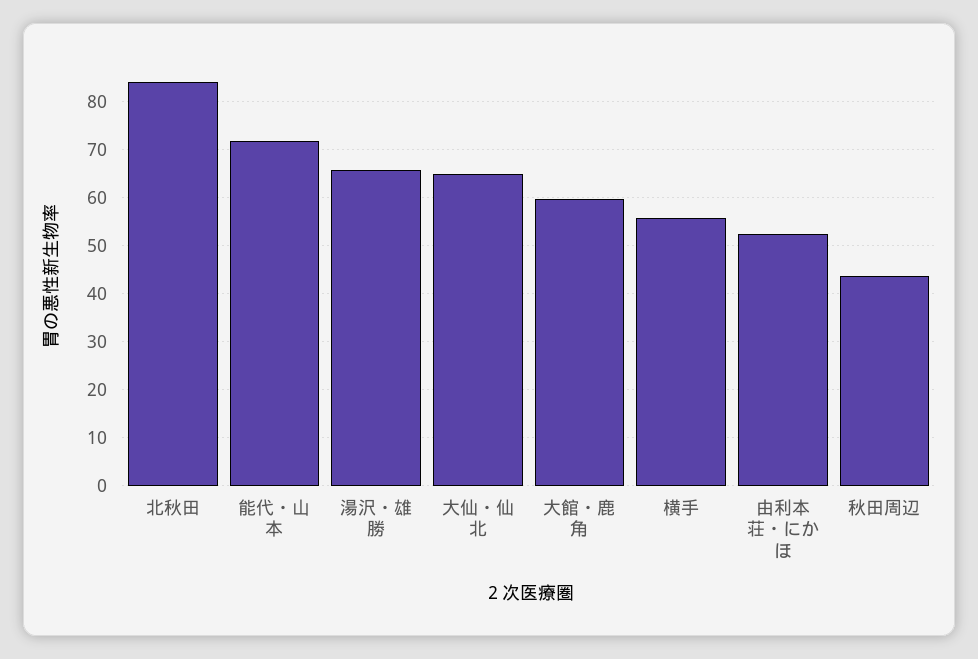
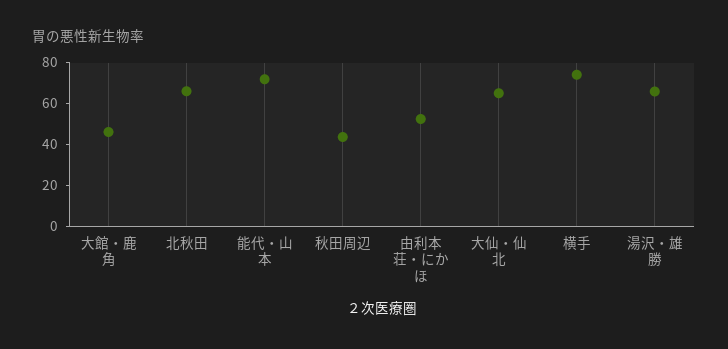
  {
-   "北秋田": 84,
+   "北秋田": 65,
    "能代・山本": 72,
    "湯沢・雄勝": 66,
    "大仙・仙北": 66,
-   "大館・鹿角": 60,
+   "大館・鹿角": 45,
-   "横手": 56,
+   "横手": 75,
    "由利本荘・にかほ": 52,
    "秋田周辺": 44
  }

